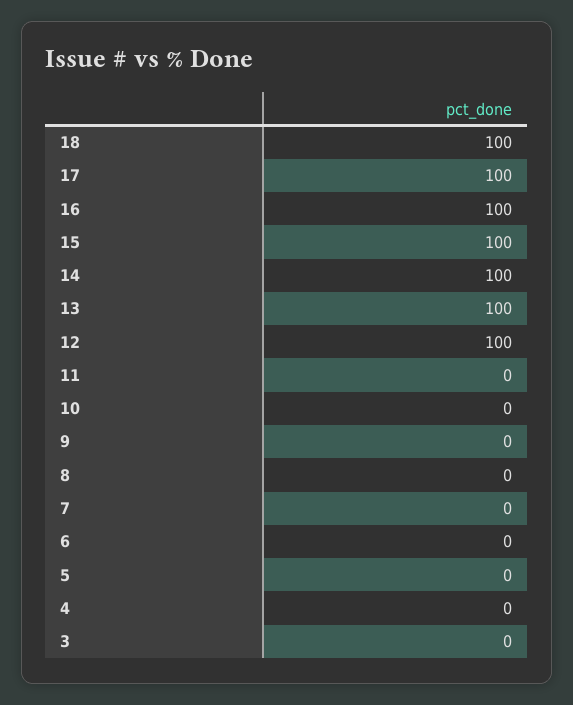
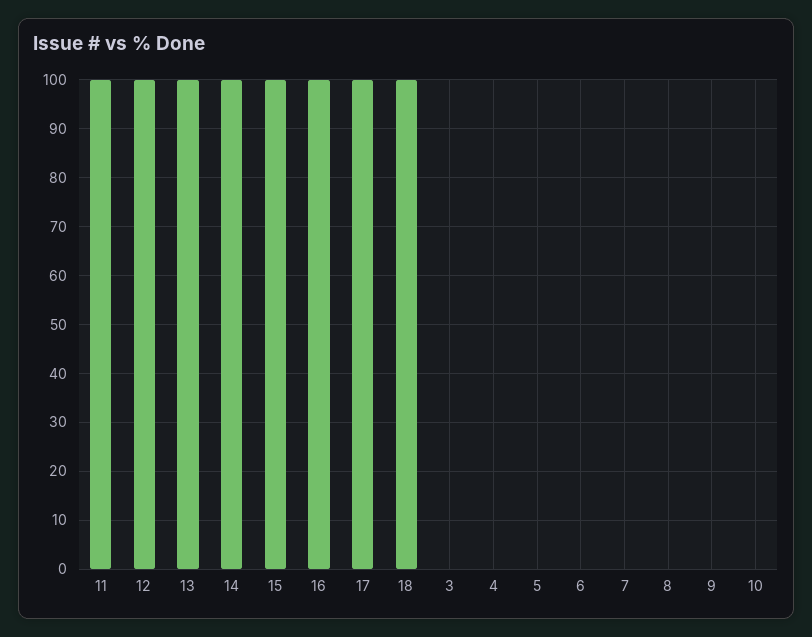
  {
    "18": 100,
    "17": 100,
    "16": 100,
    "15": 100,
    "14": 100,
    "13": 100,
    "12": 100,
-   "11": 0,
+   "11": 100,
    "10": 0,
    "9": 0,
    "8": 0,
    "7": 0,
    "6": 0,
    "5": 0,
    "4": 0,
    "3": 0
  }

